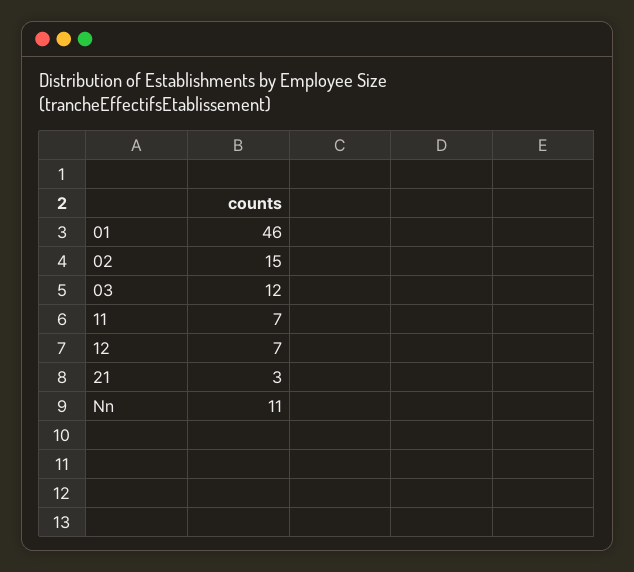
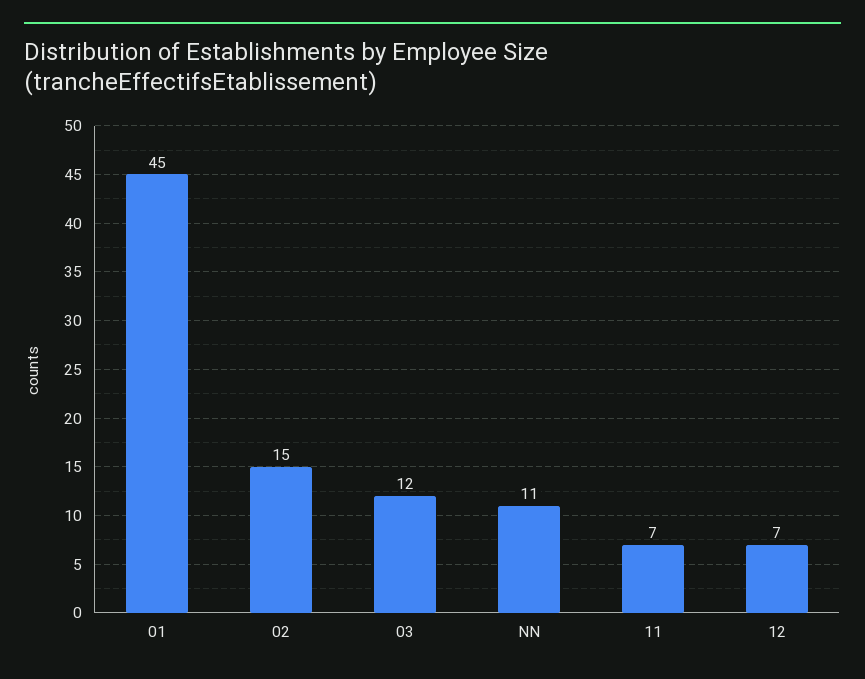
  {
-   "01": 46,
+   "01": 45,
    "02": 15,
    "03": 12,
    "11": 7,
    "12": 7,
-   "21": 3,
    "Nn": 11
  }

